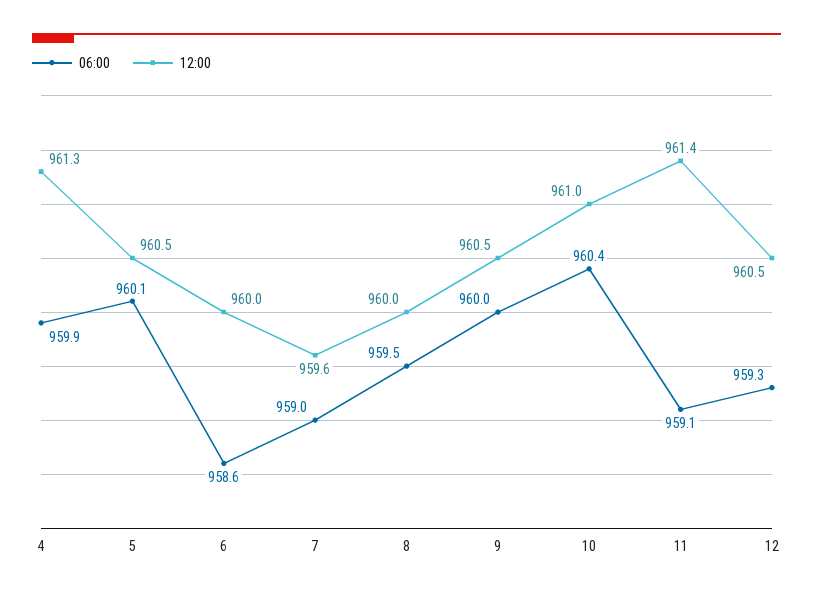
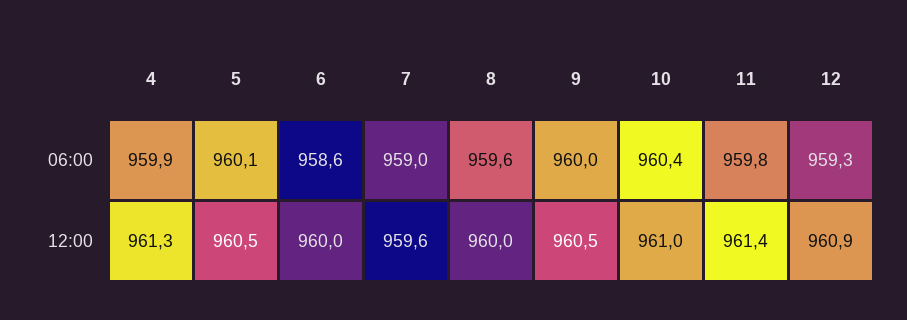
  {
    "06:00": {
      "4": 959.9,
      "5": 960.1,
      "6": 958.6,
      "7": 959,
-     "8": 959.5,
+     "8": 959.6,
      "9": 960,
      "10": 960.4,
-     "11": 959.1,
+     "11": 959.8,
      "12": 959.3
    },
    "12:00": {
      "4": 961.3,
      "5": 960.5,
      "6": 960,
      "7": 959.6,
      "8": 960,
      "9": 960.5,
      "10": 961,
      "11": 961.4,
-     "12": 960.5
+     "12": 960.9
    }
  }

